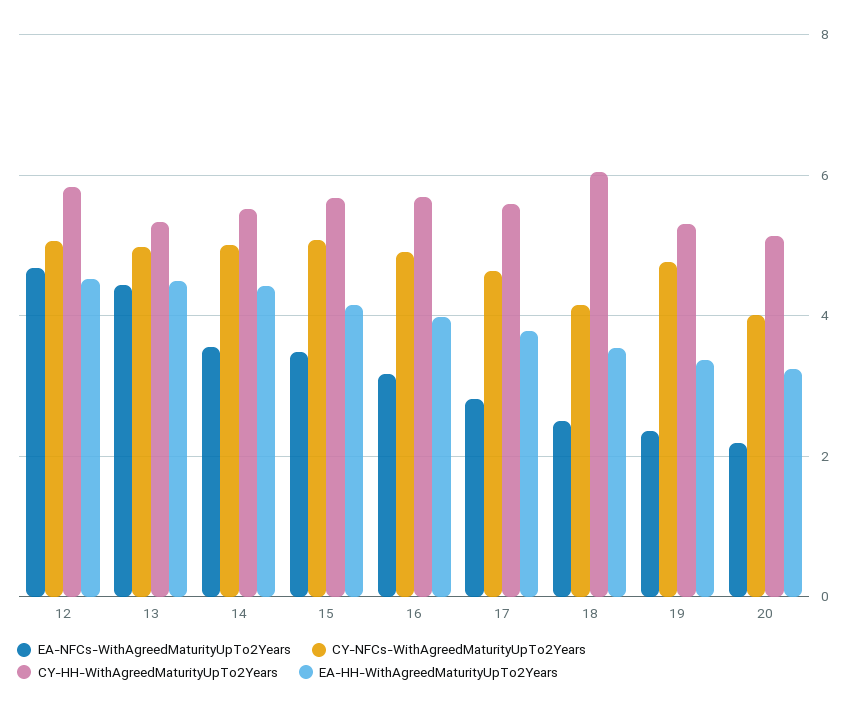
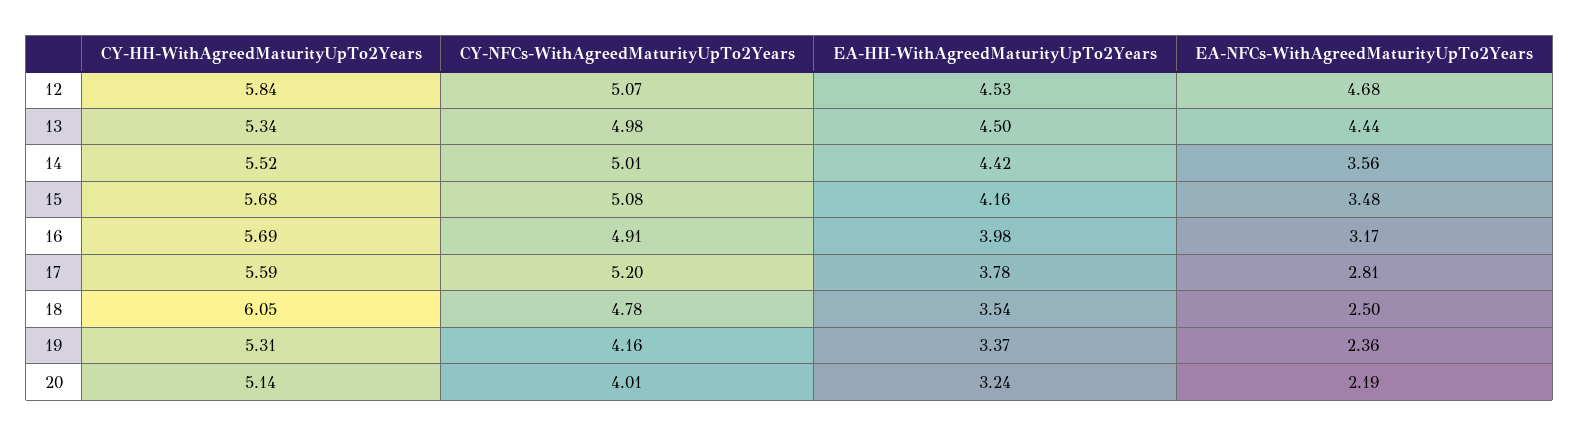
  {
    "EA-NFCs-WithAgreedMaturityUpTo2Years": {
      "12": 4.68,
      "13": 4.44,
      "14": 3.56,
      "15": 3.48,
      "16": 3.17,
      "17": 2.81,
      "18": 2.5,
      "19": 2.36,
      "20": 2.19
    },
    "CY-NFCs-WithAgreedMaturityUpTo2Years": {
      "12": 5.07,
      "13": 4.98,
      "14": 5.01,
      "15": 5.08,
      "16": 4.91,
-     "17": 4.6,
+     "17": 5.2,
-     "18": 4.2,
+     "18": 4.78,
-     "19": 4.8,
+     "19": 4.16,
      "20": 4.01
    },
    "CY-HH-WithAgreedMaturityUpTo2Years": {
      "12": 5.84,
      "13": 5.34,
      "14": 5.52,
      "15": 5.68,
      "16": 5.69,
      "17": 5.59,
      "18": 6.05,
      "19": 5.31,
      "20": 5.14
    },
    "EA-HH-WithAgreedMaturityUpTo2Years": {
      "12": 4.53,
      "13": 4.5,
      "14": 4.42,
      "15": 4.16,
      "16": 3.98,
      "17": 3.78,
      "18": 3.54,
      "19": 3.37,
      "20": 3.24
    }
  }

